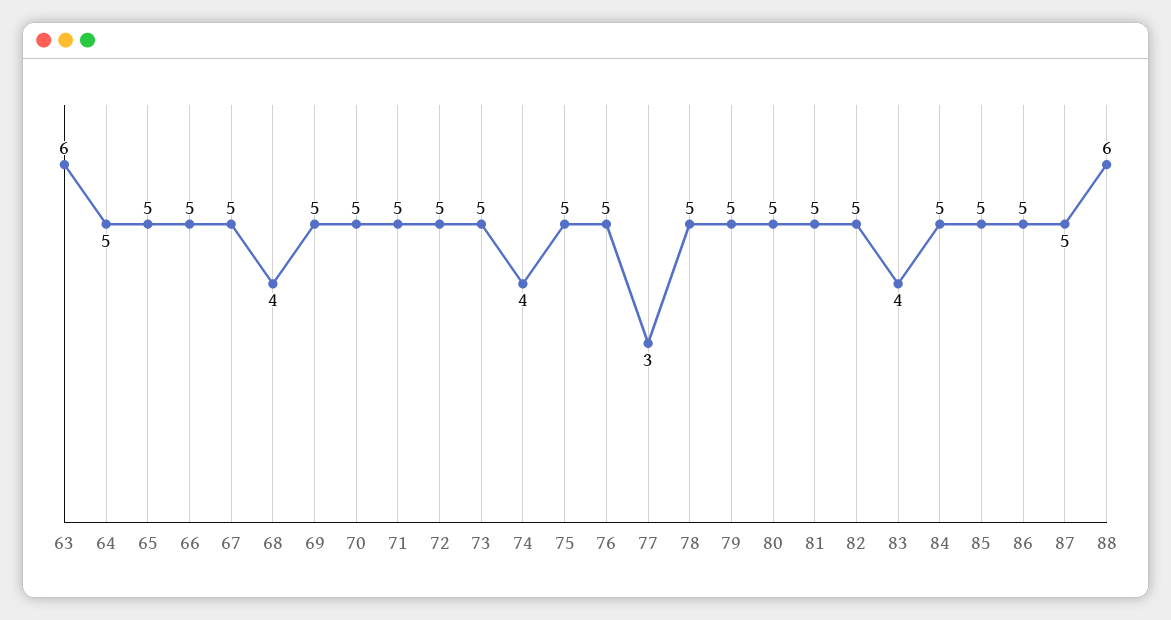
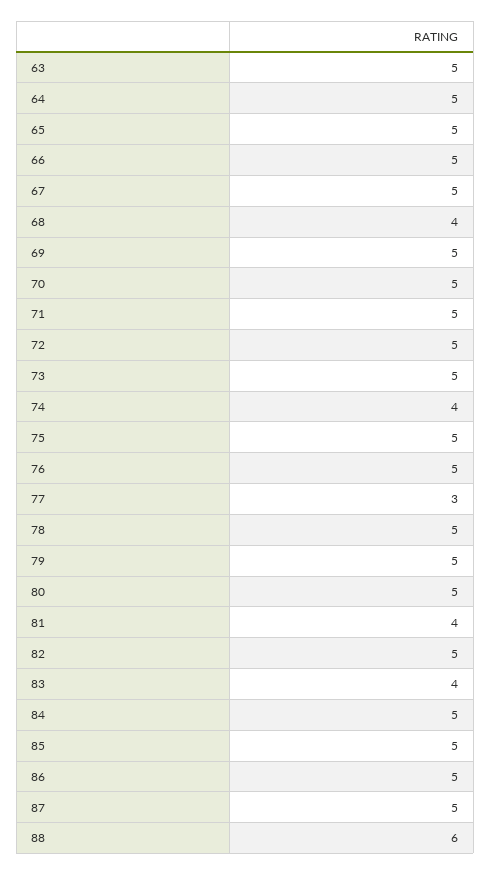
  {
-   "63": 6,
+   "63": 5,
    "64": 5,
    "65": 5,
    "66": 5,
    "67": 5,
    "68": 4,
    "69": 5,
    "70": 5,
    "71": 5,
    "72": 5,
    "73": 5,
    "74": 4,
    "75": 5,
    "76": 5,
    "77": 3,
    "78": 5,
    "79": 5,
    "80": 5,
-   "81": 5,
+   "81": 4,
    "82": 5,
    "83": 4,
    "84": 5,
    "85": 5,
    "86": 5,
    "87": 5,
    "88": 6
  }

